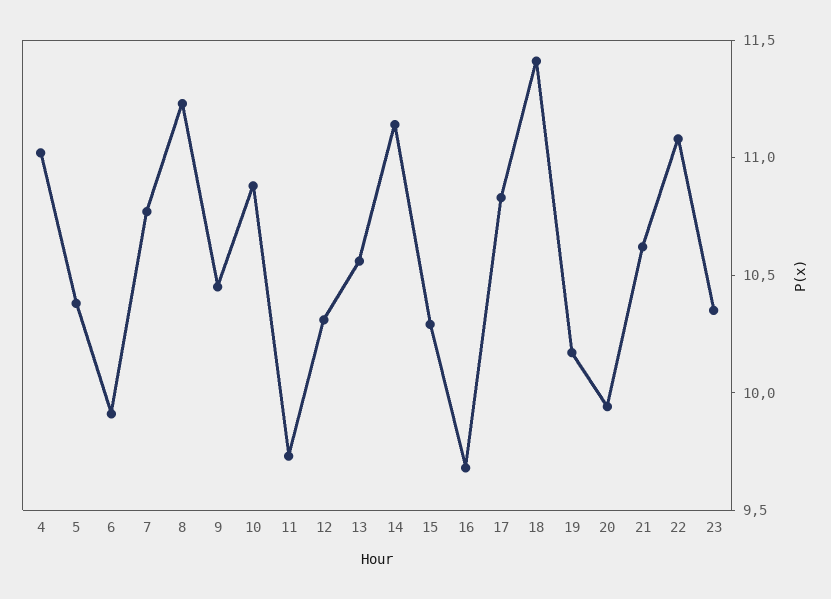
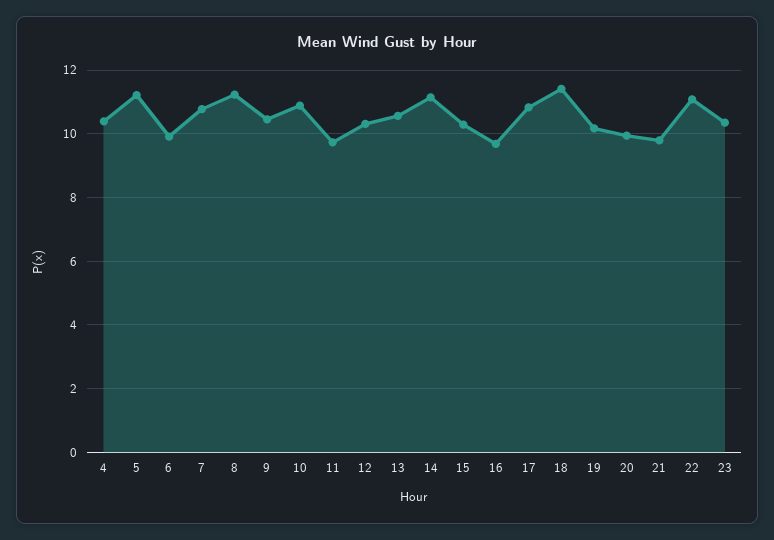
  {
-   "4": 11,
+   "4": 10.4,
-   "5": 10.4,
+   "5": 11.2,
    "6": 9.9,
    "7": 10.8,
    "8": 11.2,
    "9": 10.5,
    "10": 10.9,
    "11": 9.7,
    "12": 10.3,
    "13": 10.6,
    "14": 11.1,
    "15": 10.3,
    "16": 9.7,
    "17": 10.8,
    "18": 11.4,
    "19": 10.2,
    "20": 9.9,
-   "21": 10.6,
+   "21": 9.8,
    "22": 11.1,
    "23": 10.4
  }

